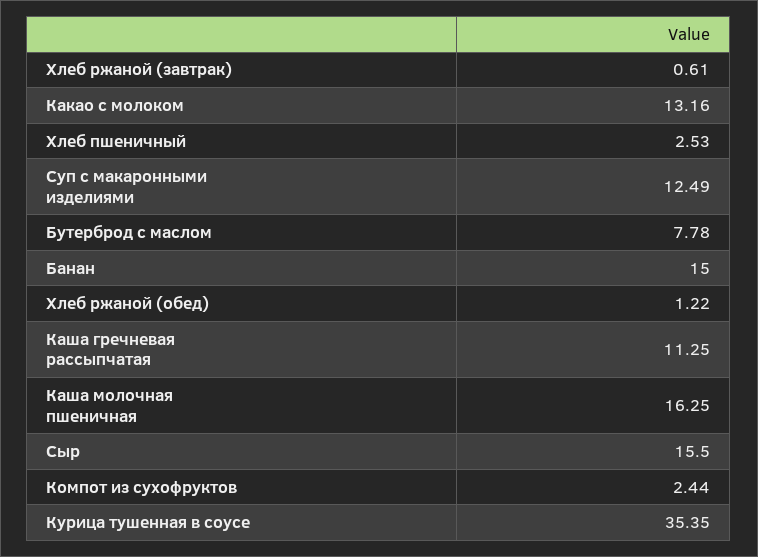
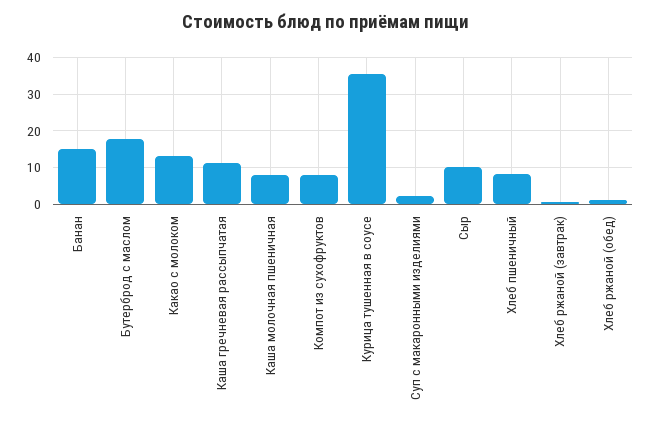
  {
    "Хлеб ржаной (завтрак)": 0.61,
    "Какао с молоком": 13.16,
-   "Хлеб пшеничный": 2.53,
+   "Хлеб пшеничный": 8,
-   "Суп с макаронными изделиями": 12.49,
+   "Суп с макаронными изделиями": 2,
-   "Бутерброд с маслом": 7.78,
+   "Бутерброд с маслом": 18,
    "Банан": 15,
    "Хлеб ржаной (обед)": 1.22,
    "Каша гречневая рассыпчатая": 11.25,
-   "Каша молочная пшеничная": 16.25,
+   "Каша молочная пшеничная": 8,
-   "Сыр": 15.5,
+   "Сыр": 10,
-   "Компот из сухофруктов": 2.44,
+   "Компот из сухофруктов": 8,
    "Курица тушенная в соусе": 35.35
  }

